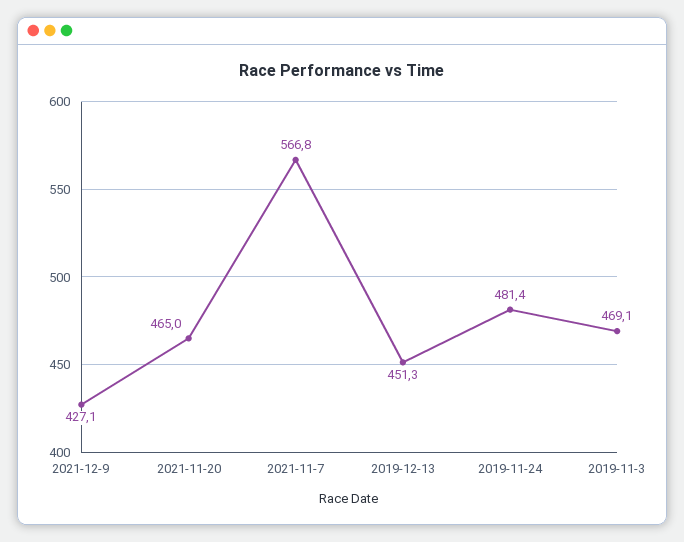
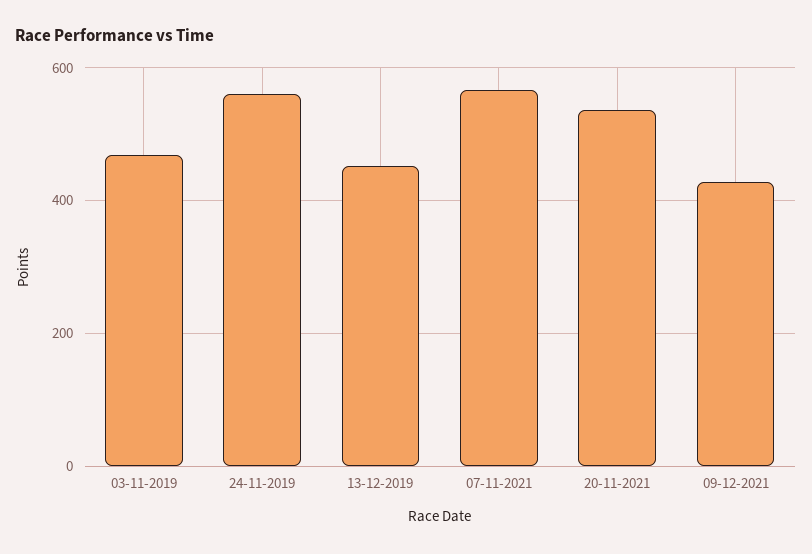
  {
    "2021-12-9": 427.1,
-   "2021-11-20": 465,
+   "2021-11-20": 540,
    "2021-11-7": 566.8,
    "2019-12-13": 451.3,
-   "2019-11-24": 481.4,
+   "2019-11-24": 560,
    "2019-11-3": 469.1
  }

